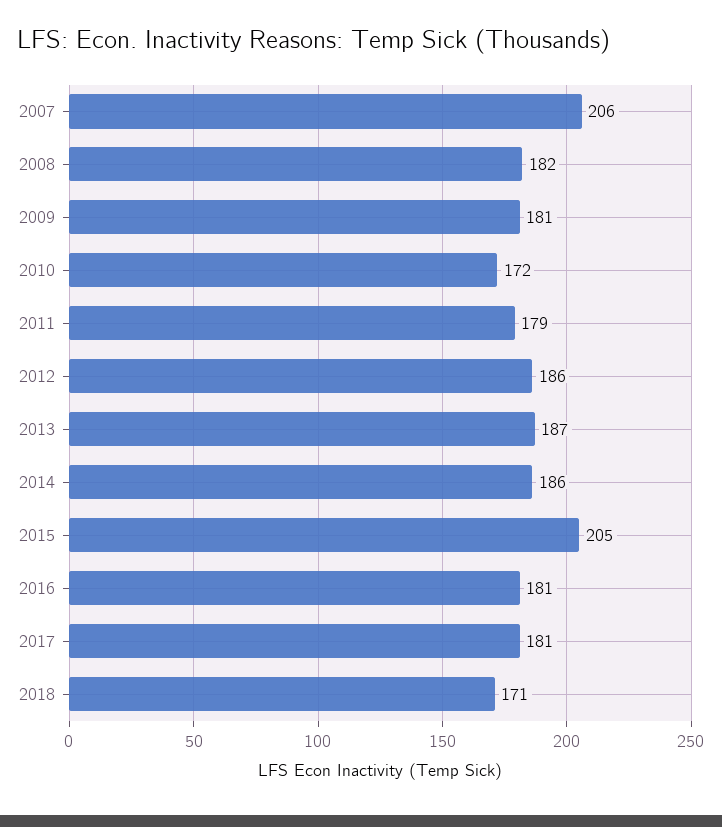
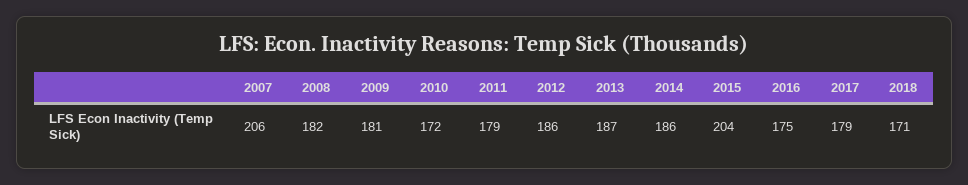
  {
    "2007": 206,
    "2008": 182,
    "2009": 181,
    "2010": 172,
    "2011": 179,
    "2012": 186,
    "2013": 187,
    "2014": 186,
-   "2015": 205,
+   "2015": 204,
-   "2016": 181,
+   "2016": 175,
-   "2017": 181,
+   "2017": 179,
    "2018": 171
  }

